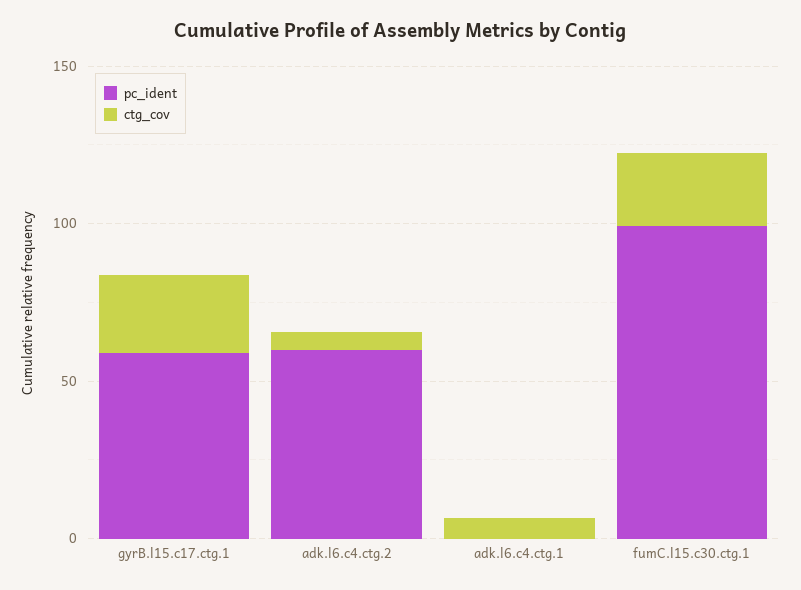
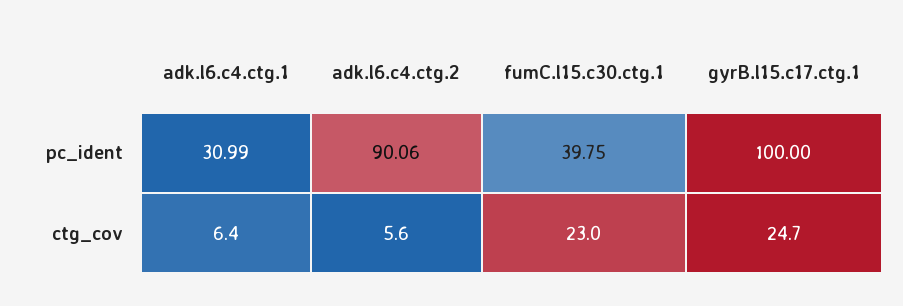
  {
    "pc_ident": {
-     "gyrB.l15.c17.ctg.1": 60,
+     "gyrB.l15.c17.ctg.1": 100,
-     "adk.l6.c4.ctg.2": 60,
+     "adk.l6.c4.ctg.2": 90.06,
-     "adk.l6.c4.ctg.1": 0,
+     "adk.l6.c4.ctg.1": 30.99,
-     "fumC.l15.c30.ctg.1": 100
+     "fumC.l15.c30.ctg.1": 39.75
    },
    "ctg_cov": {
      "gyrB.l15.c17.ctg.1": 24.7,
      "adk.l6.c4.ctg.2": 5.6,
      "adk.l6.c4.ctg.1": 6.4,
      "fumC.l15.c30.ctg.1": 23
    }
  }

